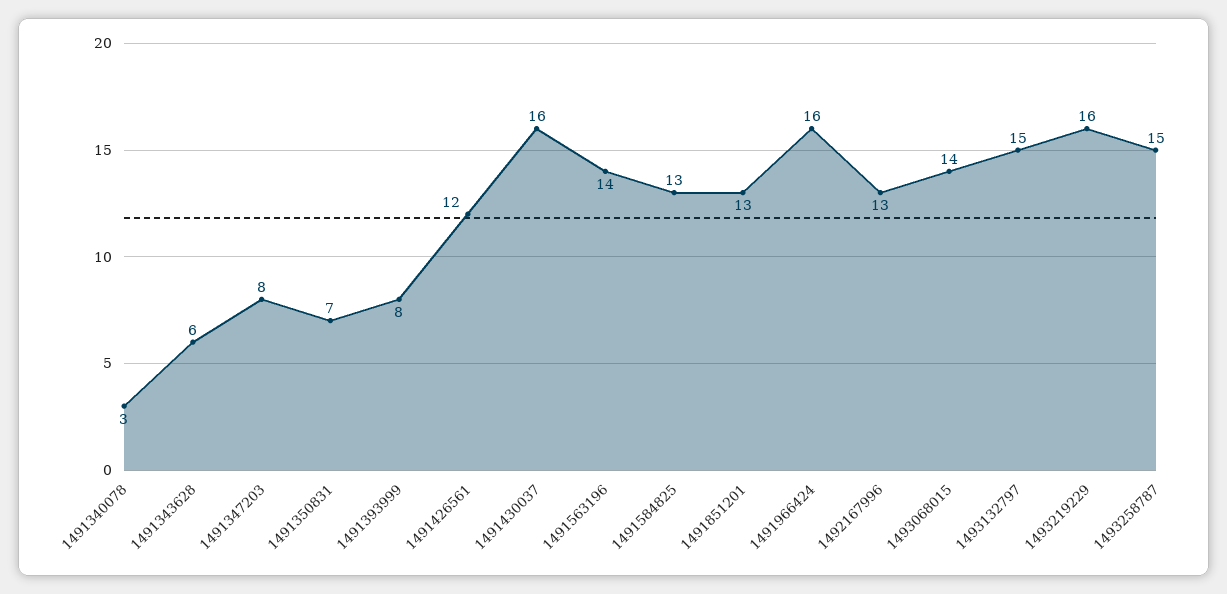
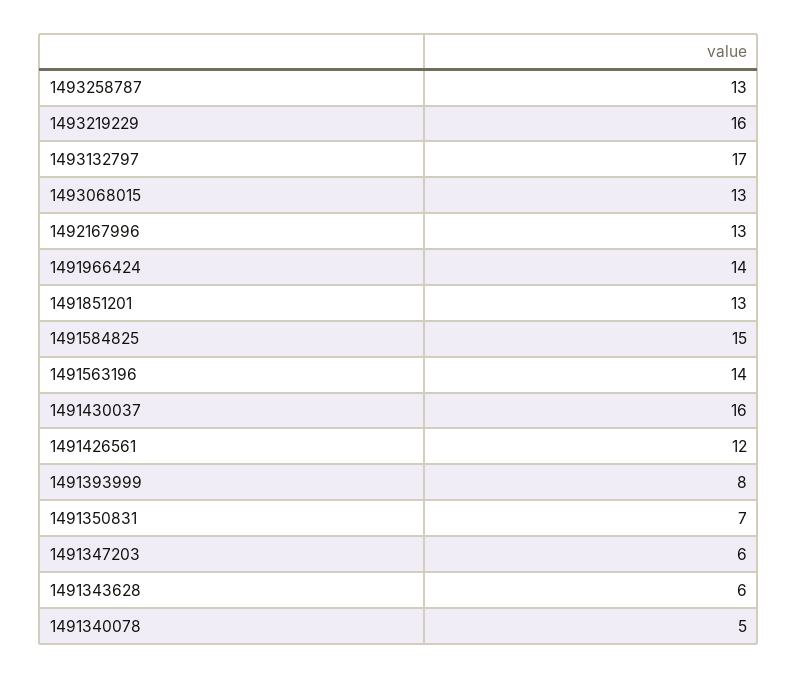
  {
-   "1491340078": 3,
+   "1491340078": 5,
    "1491343628": 6,
-   "1491347203": 8,
+   "1491347203": 6,
    "1491350831": 7,
    "1491393999": 8,
    "1491426561": 12,
    "1491430037": 16,
    "1491563196": 14,
-   "1491584825": 13,
+   "1491584825": 15,
    "1491851201": 13,
-   "1491966424": 16,
+   "1491966424": 14,
    "1492167996": 13,
-   "1493068015": 14,
+   "1493068015": 13,
-   "1493132797": 15,
+   "1493132797": 17,
    "1493219229": 16,
-   "1493258787": 15
+   "1493258787": 13
  }

